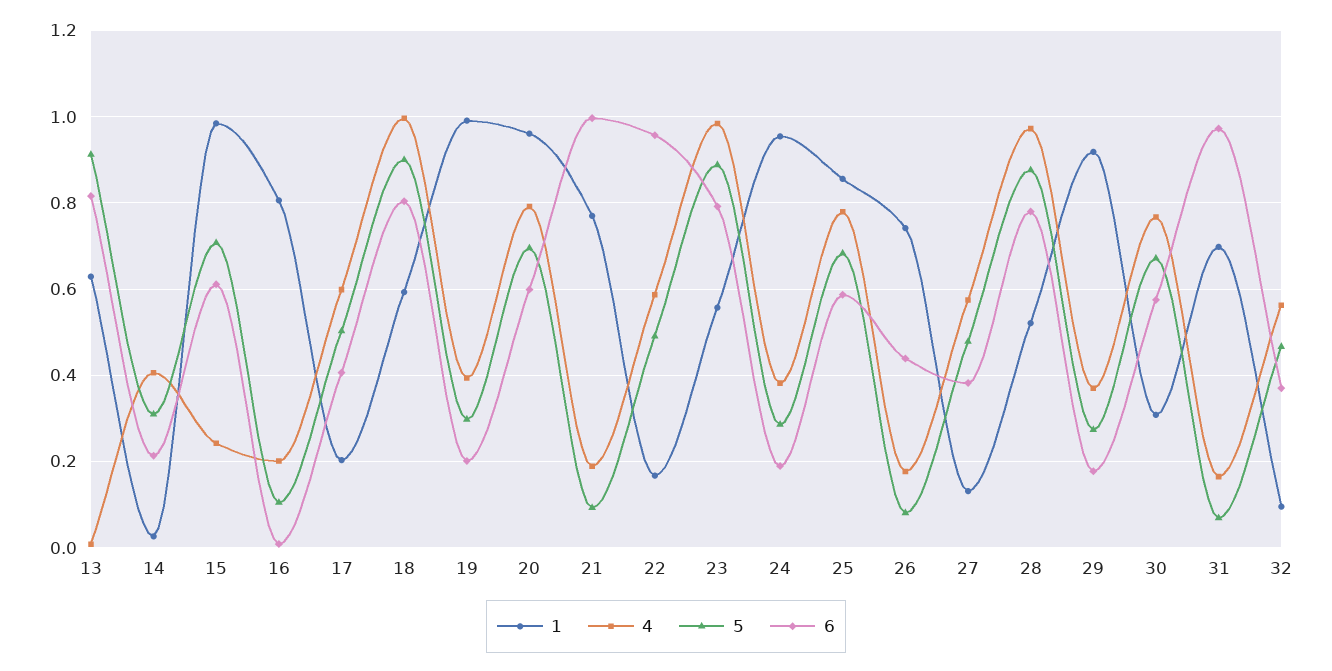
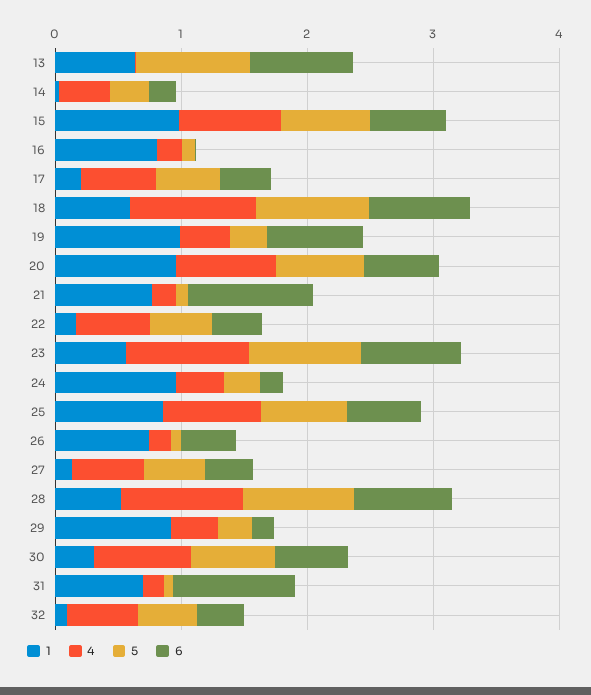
  {
    "1": {
      "13": 0.62,
      "14": 0.02,
      "15": 0.98,
      "16": 0.8,
      "17": 0.2,
      "18": 0.6,
      "19": 1,
      "20": 0.96,
      "21": 0.76,
      "22": 0.16,
      "23": 0.56,
      "24": 0.96,
      "25": 0.86,
      "26": 0.74,
      "27": 0.14,
      "28": 0.52,
      "29": 0.92,
      "30": 0.3,
      "31": 0.7,
      "32": 0.1
    },
    "4": {
      "13": 0,
      "14": 0.4,
-     "15": 0.24,
+     "15": 0.8,
      "16": 0.2,
      "17": 0.6,
      "18": 1,
      "19": 0.4,
      "20": 0.8,
      "21": 0.18,
      "22": 0.58,
      "23": 0.98,
      "24": 0.38,
      "25": 0.78,
      "26": 0.18,
      "27": 0.58,
      "28": 0.98,
      "29": 0.36,
      "30": 0.76,
      "31": 0.16,
      "32": 0.56
    },
    "5": {
      "13": 0.92,
      "14": 0.3,
      "15": 0.7,
      "16": 0.1,
      "17": 0.5,
      "18": 0.9,
      "19": 0.3,
      "20": 0.7,
      "21": 0.1,
      "22": 0.5,
      "23": 0.88,
      "24": 0.28,
      "25": 0.68,
      "26": 0.08,
      "27": 0.48,
      "28": 0.88,
      "29": 0.28,
      "30": 0.68,
      "31": 0.06,
      "32": 0.46
    },
    "6": {
      "13": 0.82,
      "14": 0.22,
      "15": 0.62,
      "16": 0,
      "17": 0.4,
      "18": 0.8,
-     "19": 0.2,
+     "19": 0.8,
      "20": 0.6,
      "21": 1,
-     "22": 0.96,
+     "22": 0.4,
      "23": 0.8,
      "24": 0.18,
      "25": 0.58,
      "26": 0.44,
      "27": 0.38,
      "28": 0.78,
      "29": 0.18,
      "30": 0.58,
      "31": 0.98,
      "32": 0.38
    }
  }

